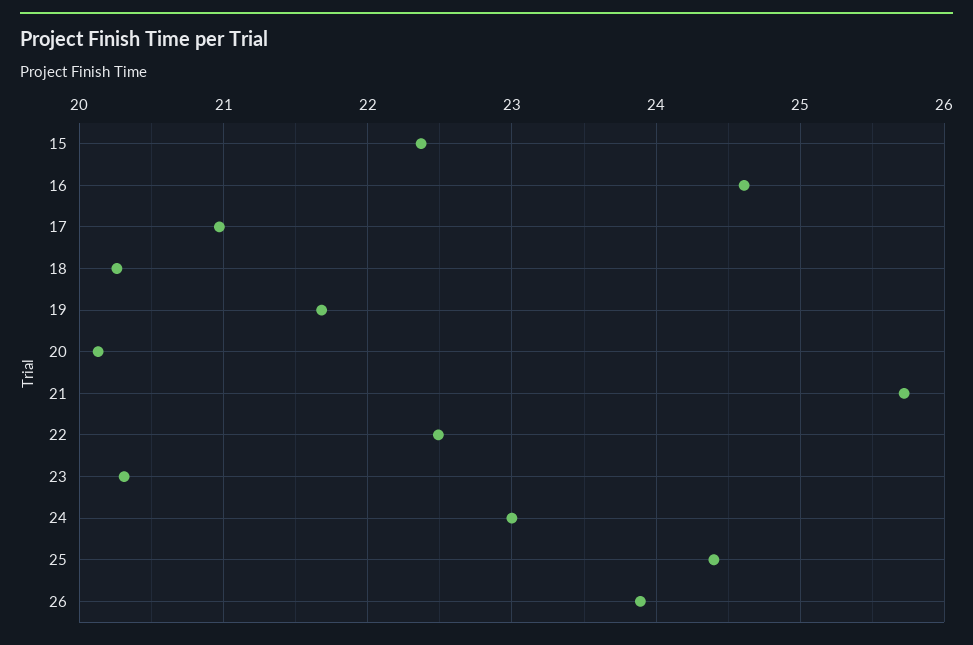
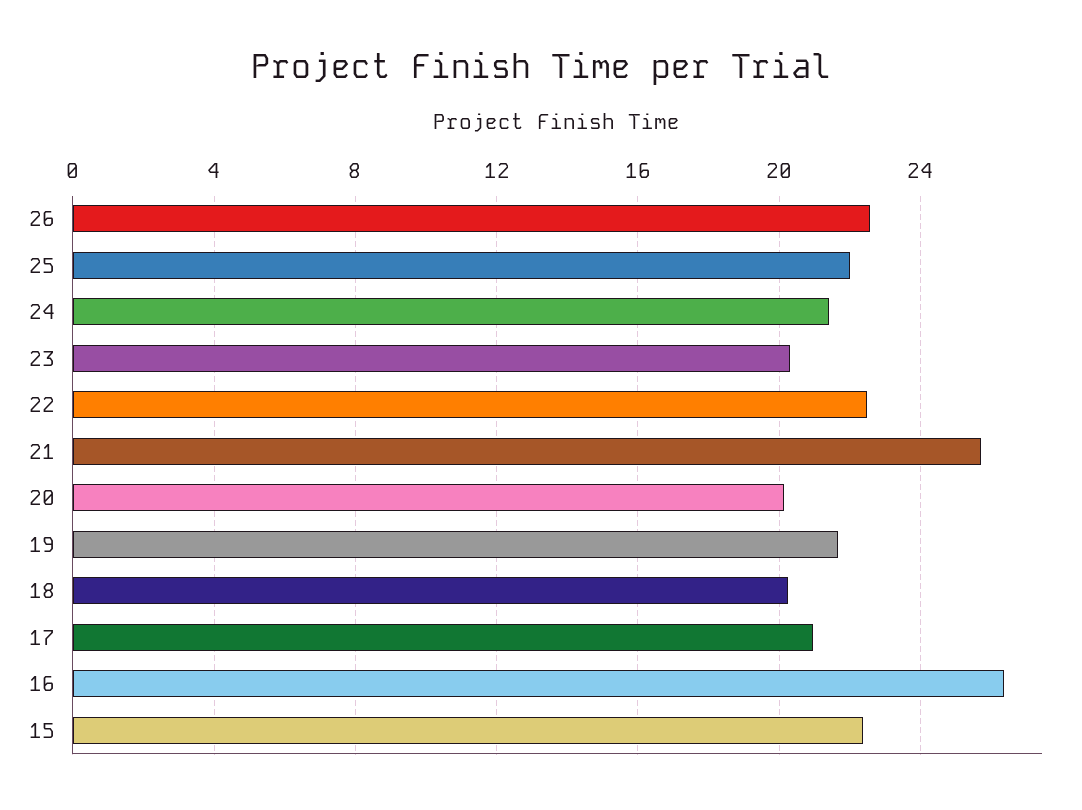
  {
    "15": 22.4,
-   "16": 24.6,
+   "16": 26.5,
    "17": 21,
    "18": 20.3,
    "19": 21.7,
    "20": 20.1,
    "21": 25.7,
    "22": 22.5,
    "23": 20.3,
-   "24": 23,
+   "24": 21.5,
-   "25": 24.4,
+   "25": 22,
-   "26": 23.9
+   "26": 22.5
  }

